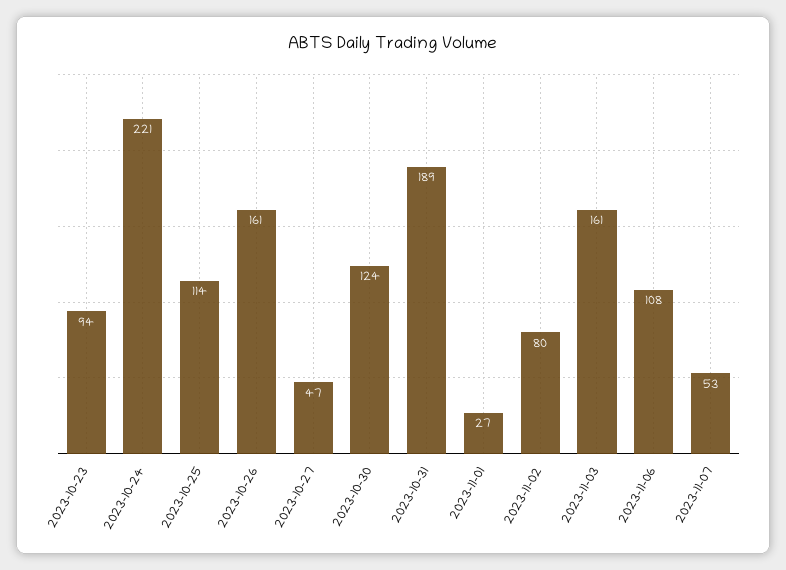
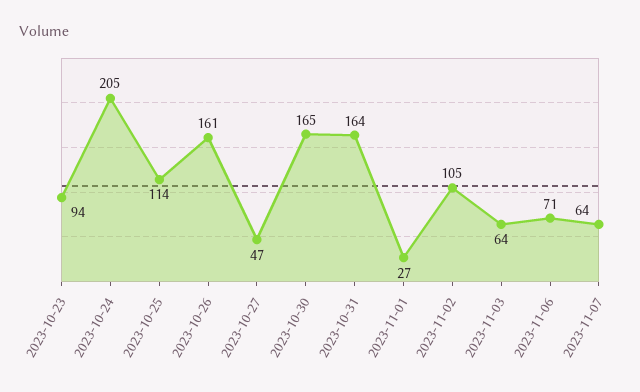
  {
    "2023-10-23": 94,
-   "2023-10-24": 221,
+   "2023-10-24": 205,
    "2023-10-25": 114,
    "2023-10-26": 161,
    "2023-10-27": 47,
-   "2023-10-30": 124,
+   "2023-10-30": 165,
-   "2023-10-31": 189,
+   "2023-10-31": 164,
    "2023-11-01": 27,
-   "2023-11-02": 80,
+   "2023-11-02": 105,
-   "2023-11-03": 161,
+   "2023-11-03": 64,
-   "2023-11-06": 108,
+   "2023-11-06": 71,
-   "2023-11-07": 53
+   "2023-11-07": 64
  }

